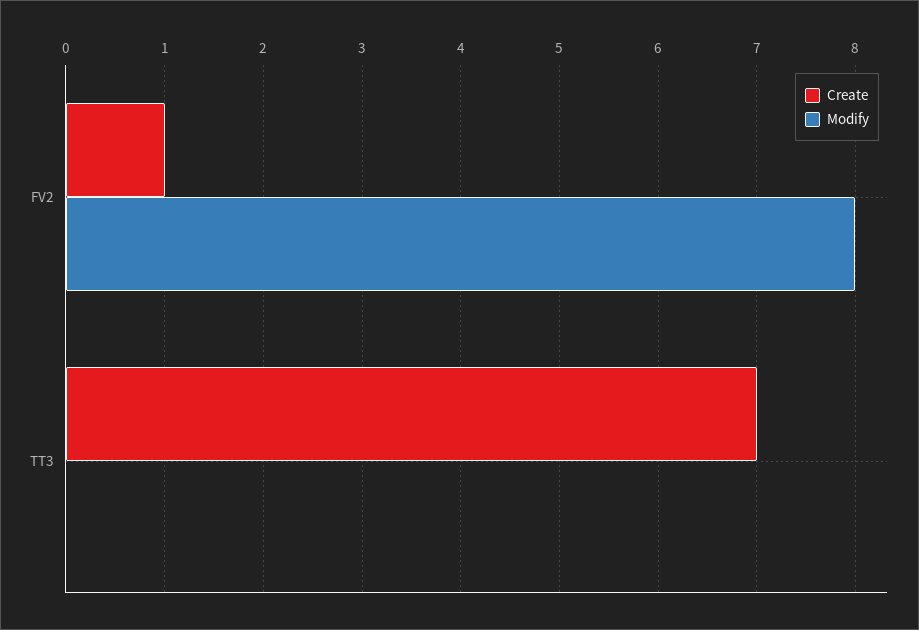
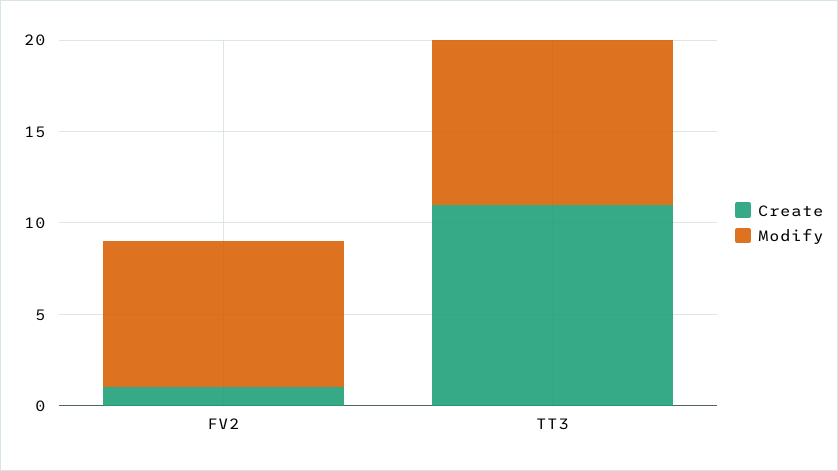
  {
    "Create": {
      "FV2": 1,
-     "TT3": 7
+     "TT3": 11
    },
    "Modify": {
      "FV2": 8,
-     "TT3": 0
+     "TT3": 9
    }
  }

